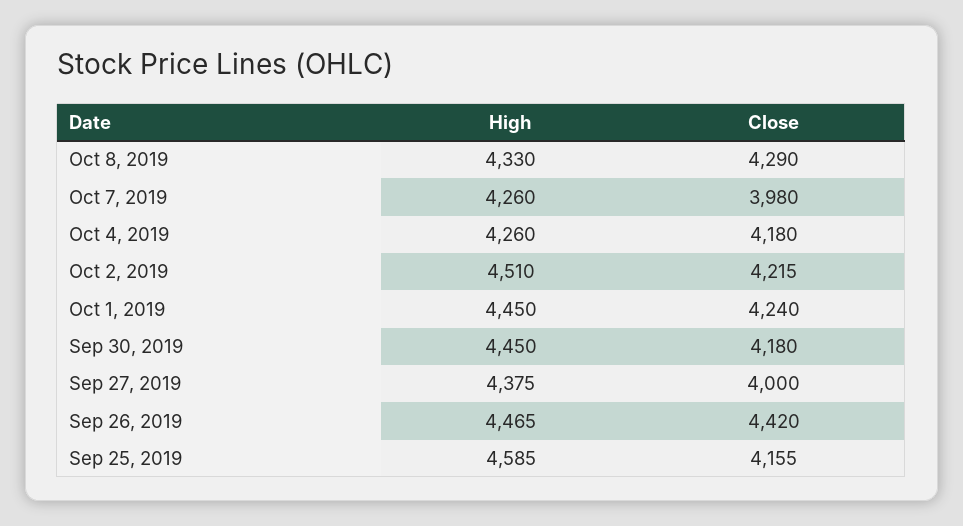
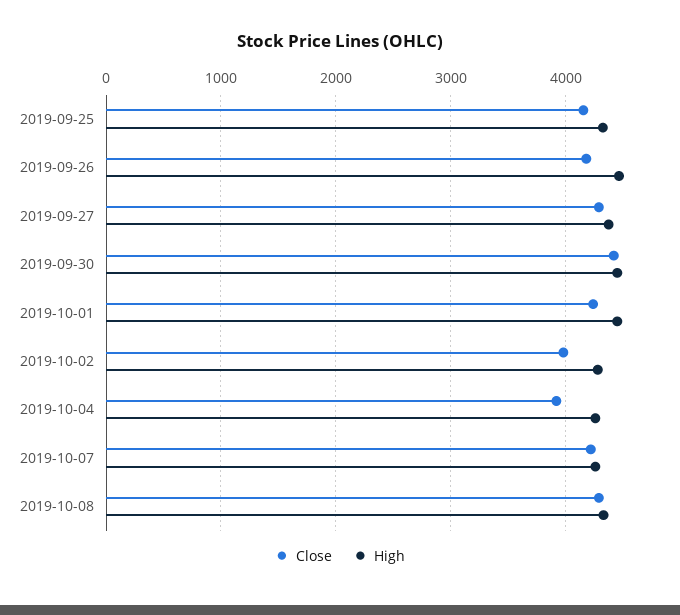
  {
    "High": {
      "Oct 8, 2019": 4330,
      "Oct 7, 2019": 4260,
      "Oct 4, 2019": 4260,
-     "Oct 2, 2019": 4510,
+     "Oct 2, 2019": 4300,
      "Oct 1, 2019": 4450,
      "Sep 30, 2019": 4450,
      "Sep 27, 2019": 4375,
      "Sep 26, 2019": 4465,
-     "Sep 25, 2019": 4585
+     "Sep 25, 2019": 4300
    },
    "Close": {
      "Oct 8, 2019": 4290,
-     "Oct 7, 2019": 3980,
+     "Oct 7, 2019": 4200,
-     "Oct 4, 2019": 4180,
+     "Oct 4, 2019": 3900,
-     "Oct 2, 2019": 4215,
+     "Oct 2, 2019": 4000,
      "Oct 1, 2019": 4240,
-     "Sep 30, 2019": 4180,
+     "Sep 30, 2019": 4400,
-     "Sep 27, 2019": 4000,
+     "Sep 27, 2019": 4300,
-     "Sep 26, 2019": 4420,
+     "Sep 26, 2019": 4200,
      "Sep 25, 2019": 4155
    }
  }

